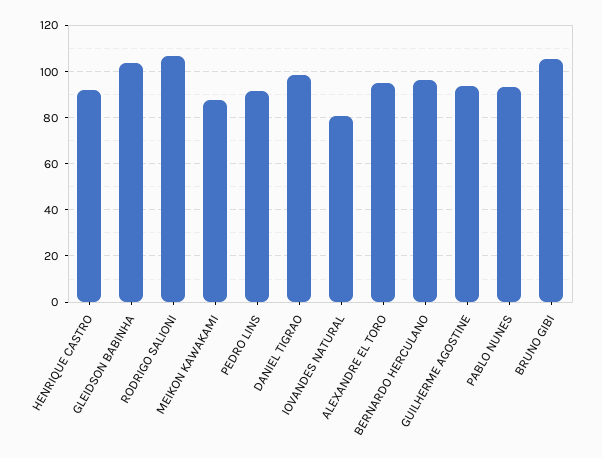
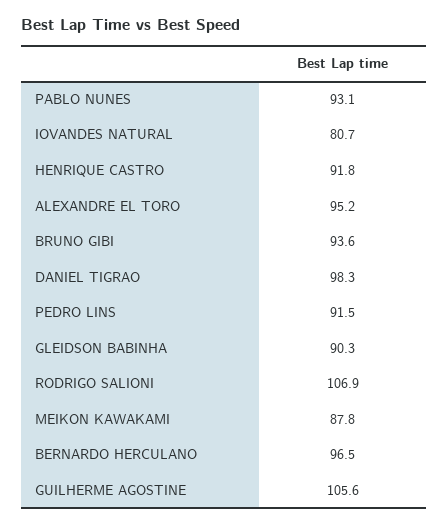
  {
    "HENRIQUE CASTRO": 91.8,
-   "GLEIDSON BABINHA": 105,
+   "GLEIDSON BABINHA": 90.3,
    "RODRIGO SALIONI": 106.9,
    "MEIKON KAWAKAMI": 87.8,
    "PEDRO LINS": 91.5,
    "DANIEL TIGRAO": 98.3,
    "IOVANDES NATURAL": 80.7,
    "ALEXANDRE EL TORO": 95.2,
    "BERNARDO HERCULANO": 96.5,
-   "GUILHERME AGOSTINE": 95,
+   "GUILHERME AGOSTINE": 105.6,
    "PABLO NUNES": 93.1,
-   "BRUNO GIBI": 105
+   "BRUNO GIBI": 93.6
  }

